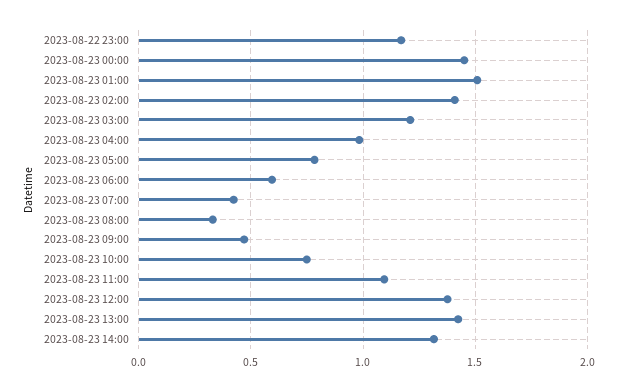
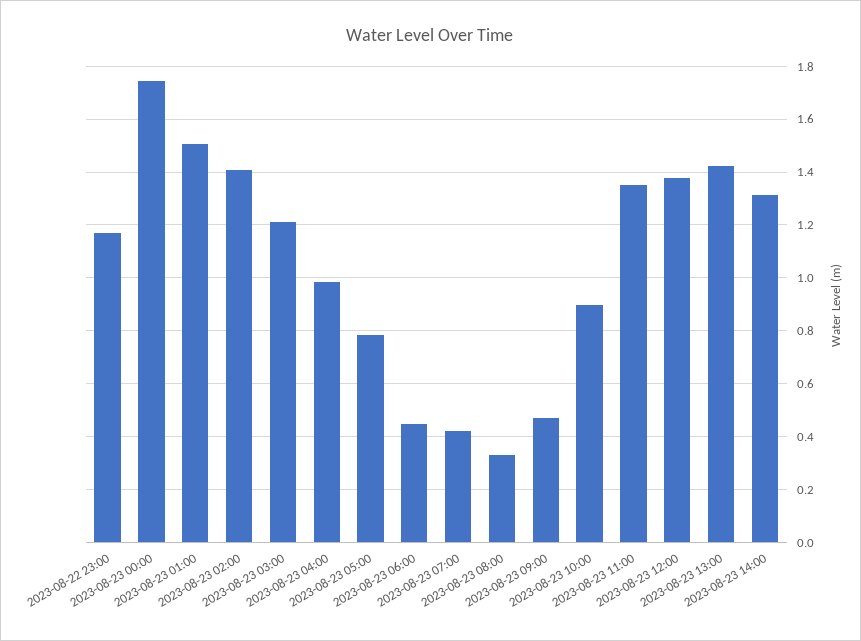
  {
    "2023-08-22 23:00": 1.175,
-   "2023-08-23 00:00": 1.45,
+   "2023-08-23 00:00": 1.75,
    "2023-08-23 01:00": 1.5,
    "2023-08-23 02:00": 1.4,
    "2023-08-23 03:00": 1.2,
    "2023-08-23 04:00": 0.975,
    "2023-08-23 05:00": 0.775,
-   "2023-08-23 06:00": 0.6,
+   "2023-08-23 06:00": 0.45,
    "2023-08-23 07:00": 0.425,
    "2023-08-23 08:00": 0.325,
    "2023-08-23 09:00": 0.475,
-   "2023-08-23 10:00": 0.75,
+   "2023-08-23 10:00": 0.9,
-   "2023-08-23 11:00": 1.1,
+   "2023-08-23 11:00": 1.35,
    "2023-08-23 12:00": 1.375,
    "2023-08-23 13:00": 1.425,
    "2023-08-23 14:00": 1.325
  }

